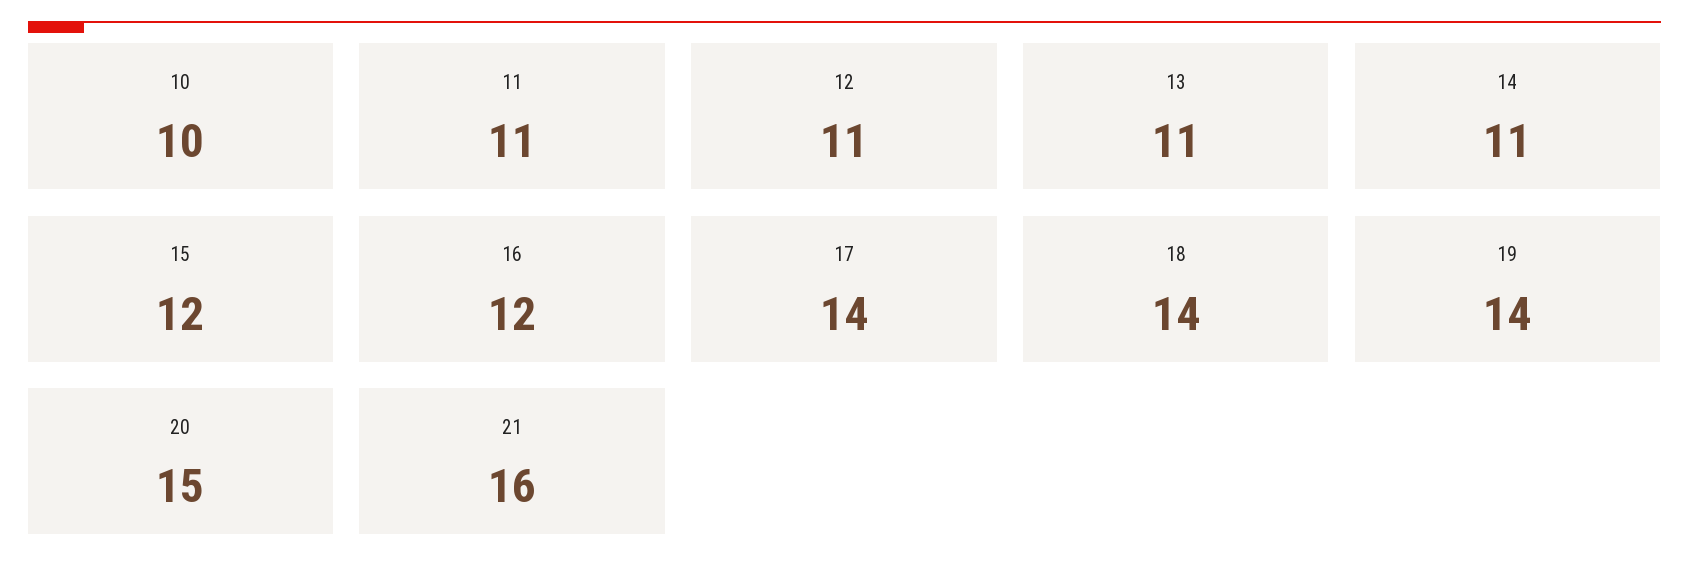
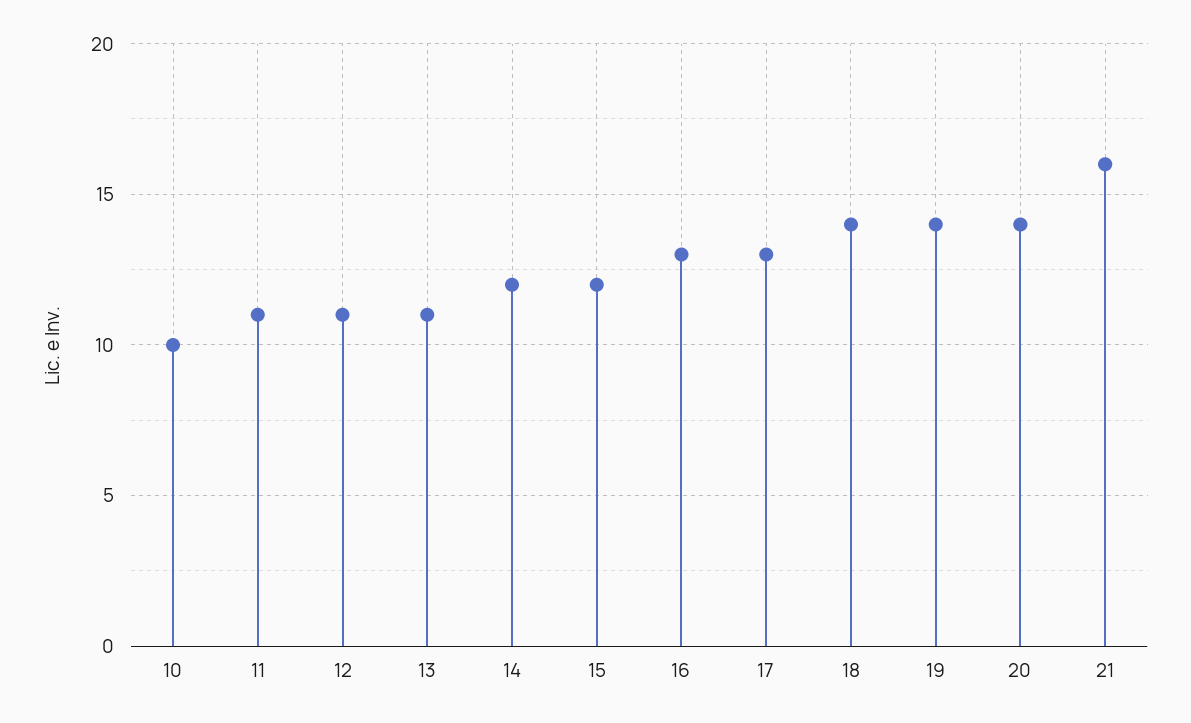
  {
    "10": 10,
    "11": 11,
    "12": 11,
    "13": 11,
-   "14": 11,
+   "14": 12,
    "15": 12,
-   "16": 12,
+   "16": 13,
-   "17": 14,
+   "17": 13,
    "18": 14,
    "19": 14,
-   "20": 15,
+   "20": 14,
    "21": 16
  }

